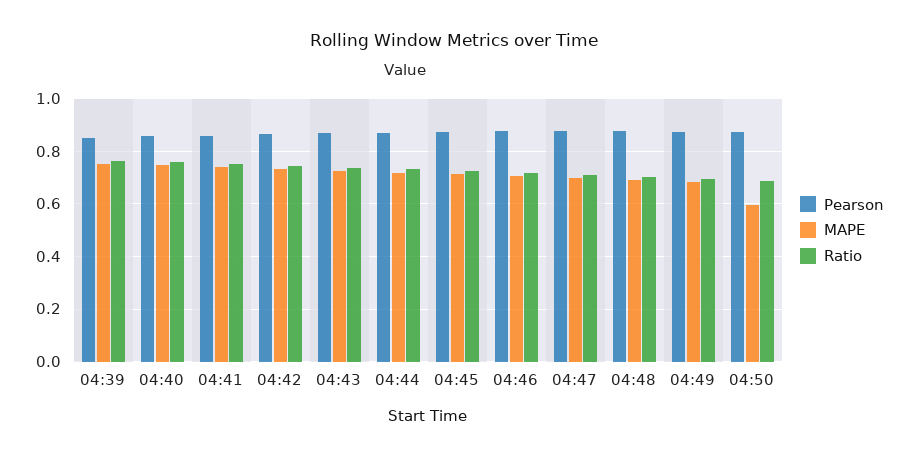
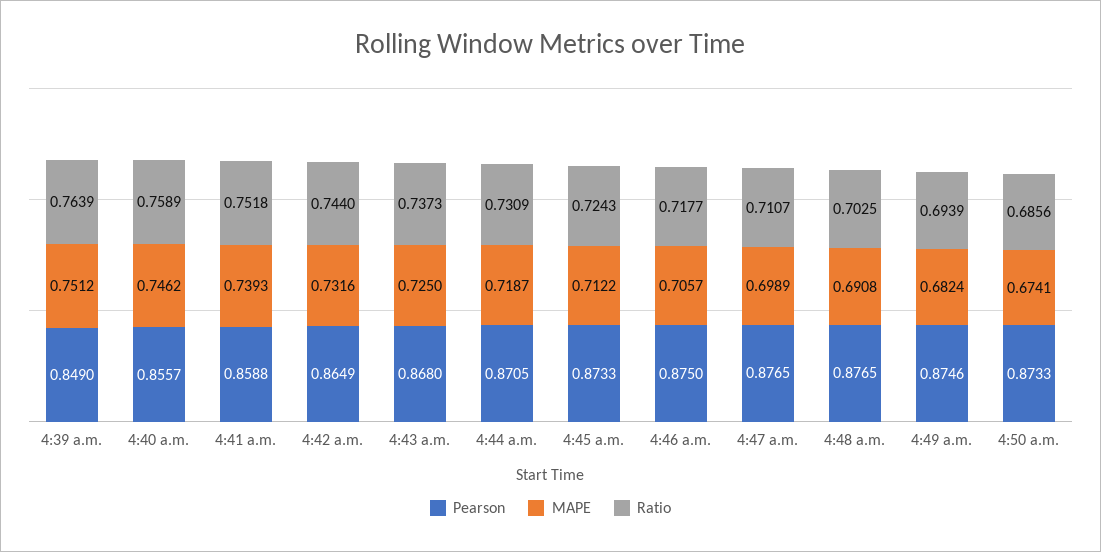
  {
    "Pearson": {
      "04:39": 0.849,
      "04:40": 0.8557,
      "04:41": 0.8588,
      "04:42": 0.8649,
      "04:43": 0.868,
      "04:44": 0.8705,
      "04:45": 0.8733,
      "04:46": 0.875,
      "04:47": 0.8765,
      "04:48": 0.8765,
      "04:49": 0.8746,
      "04:50": 0.8733
    },
    "MAPE": {
      "04:39": 0.7512,
      "04:40": 0.7462,
      "04:41": 0.7393,
      "04:42": 0.7316,
      "04:43": 0.725,
      "04:44": 0.7187,
      "04:45": 0.7122,
      "04:46": 0.7057,
      "04:47": 0.6989,
      "04:48": 0.6908,
      "04:49": 0.6824,
-     "04:50": 0.6
+     "04:50": 0.6741
    },
    "Ratio": {
      "04:39": 0.7639,
      "04:40": 0.7589,
      "04:41": 0.7518,
      "04:42": 0.744,
      "04:43": 0.7373,
      "04:44": 0.7309,
      "04:45": 0.7243,
      "04:46": 0.7177,
      "04:47": 0.7107,
      "04:48": 0.7025,
      "04:49": 0.6939,
      "04:50": 0.6856
    }
  }

